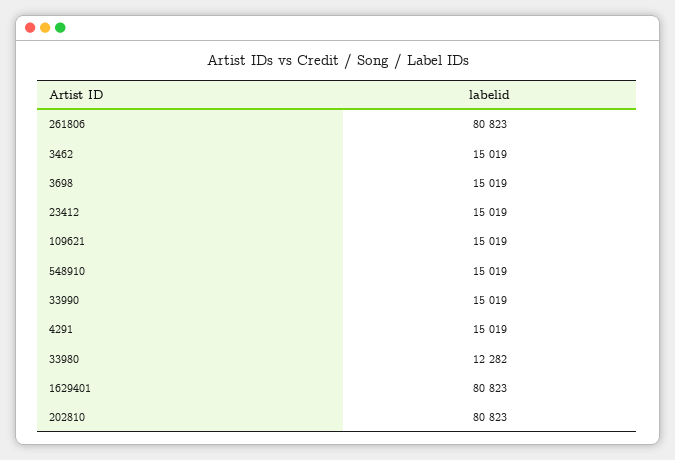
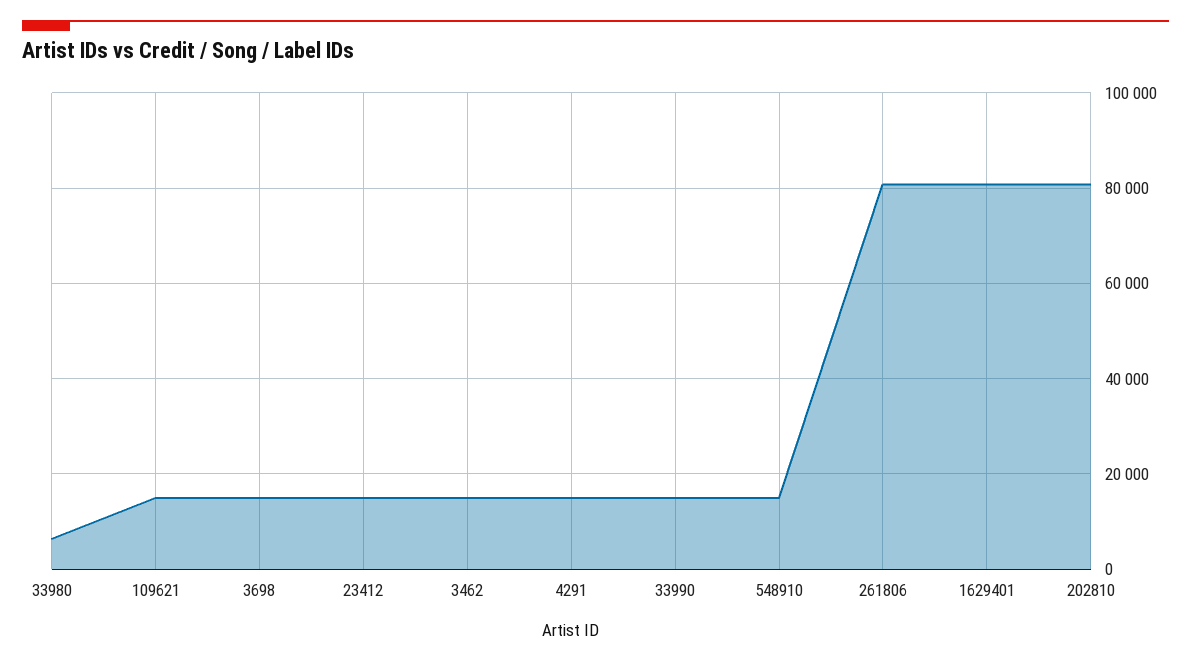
  {
    "261806": 80823,
    "3462": 15019,
    "3698": 15019,
    "23412": 15019,
    "109621": 15019,
    "548910": 15019,
    "33990": 15019,
    "4291": 15019,
-   "33980": 12282,
+   "33980": 6000,
    "1629401": 80823,
    "202810": 80823
  }

